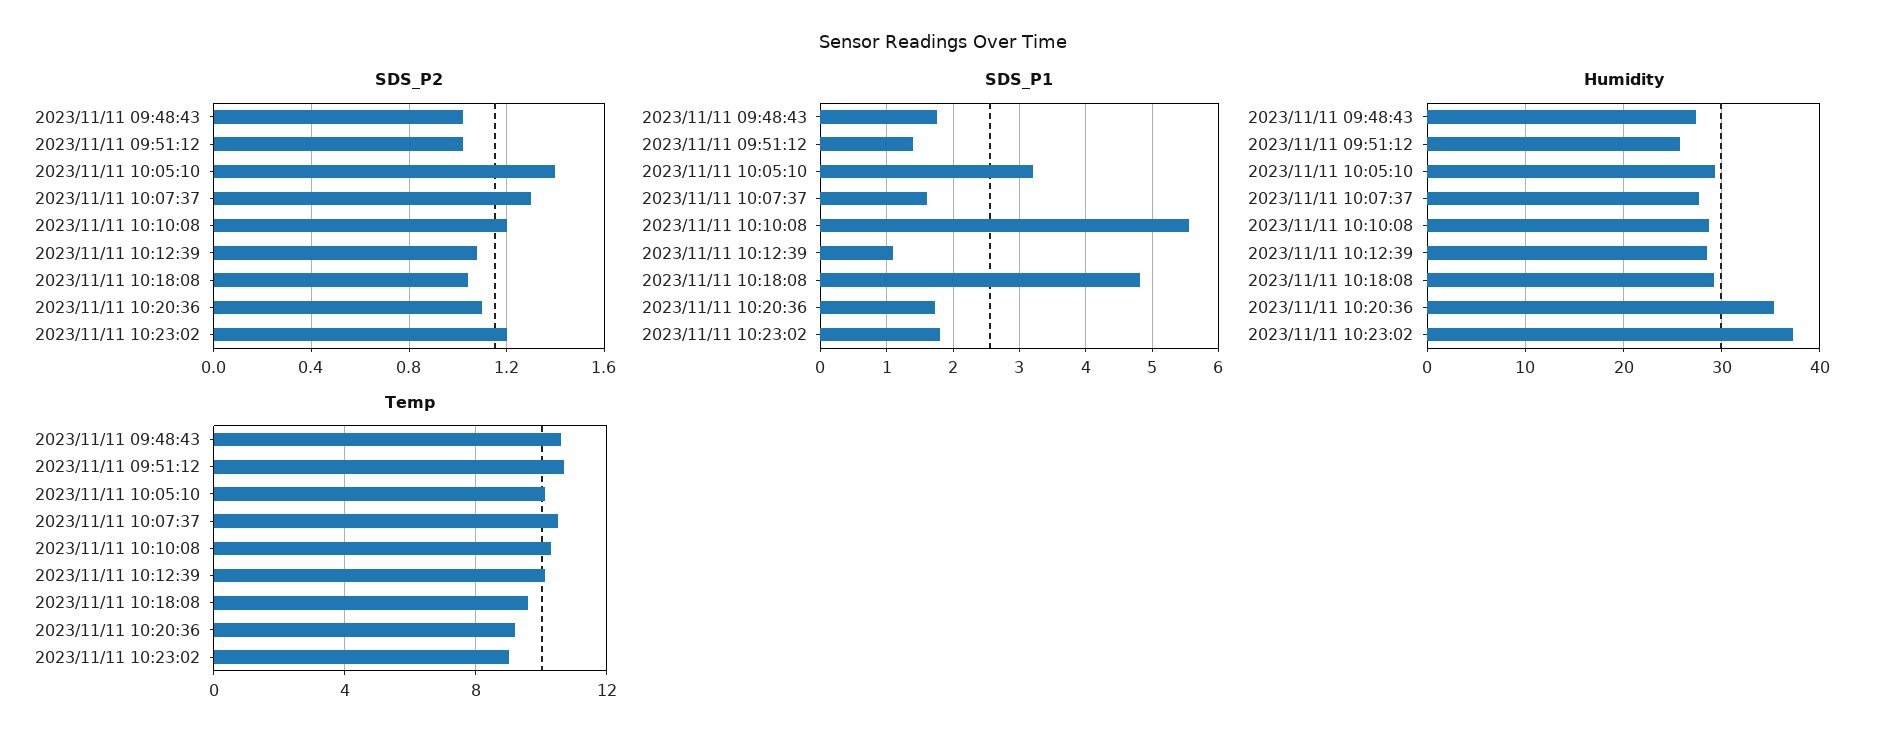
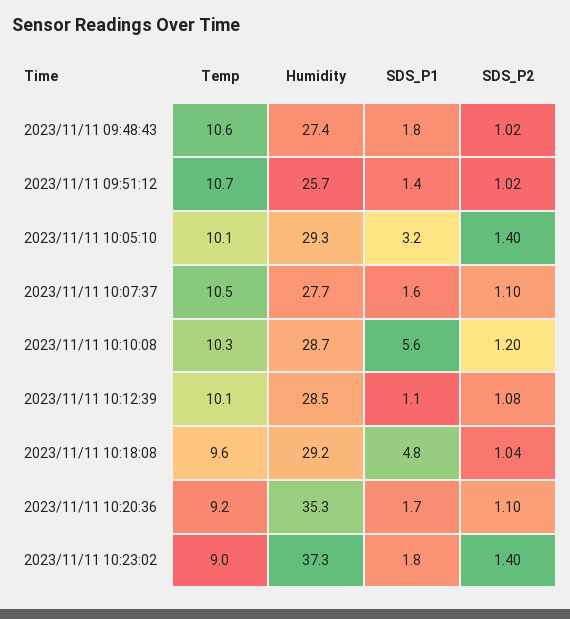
  {
    "SDS_P2": {
      "2023/11/11 09:48:43": 1.02,
      "2023/11/11 09:51:12": 1.02,
      "2023/11/11 10:05:10": 1.4,
-     "2023/11/11 10:07:37": 1.3,
+     "2023/11/11 10:07:37": 1.1,
      "2023/11/11 10:10:08": 1.2,
      "2023/11/11 10:12:39": 1.08,
      "2023/11/11 10:18:08": 1.04,
      "2023/11/11 10:20:36": 1.1,
-     "2023/11/11 10:23:02": 1.2
+     "2023/11/11 10:23:02": 1.4
    },
    "SDS_P1": {
      "2023/11/11 09:48:43": 1.8,
      "2023/11/11 09:51:12": 1.4,
      "2023/11/11 10:05:10": 3.2,
      "2023/11/11 10:07:37": 1.6,
      "2023/11/11 10:10:08": 5.6,
      "2023/11/11 10:12:39": 1.1,
      "2023/11/11 10:18:08": 4.8,
      "2023/11/11 10:20:36": 1.7,
      "2023/11/11 10:23:02": 1.8
    },
    "Humidity": {
      "2023/11/11 09:48:43": 27.4,
      "2023/11/11 09:51:12": 25.7,
      "2023/11/11 10:05:10": 29.3,
      "2023/11/11 10:07:37": 27.7,
      "2023/11/11 10:10:08": 28.7,
      "2023/11/11 10:12:39": 28.5,
      "2023/11/11 10:18:08": 29.2,
      "2023/11/11 10:20:36": 35.3,
      "2023/11/11 10:23:02": 37.3
    },
    "Temp": {
      "2023/11/11 09:48:43": 10.6,
      "2023/11/11 09:51:12": 10.7,
      "2023/11/11 10:05:10": 10.1,
      "2023/11/11 10:07:37": 10.5,
      "2023/11/11 10:10:08": 10.3,
      "2023/11/11 10:12:39": 10.1,
      "2023/11/11 10:18:08": 9.6,
      "2023/11/11 10:20:36": 9.2,
      "2023/11/11 10:23:02": 9
    }
  }

